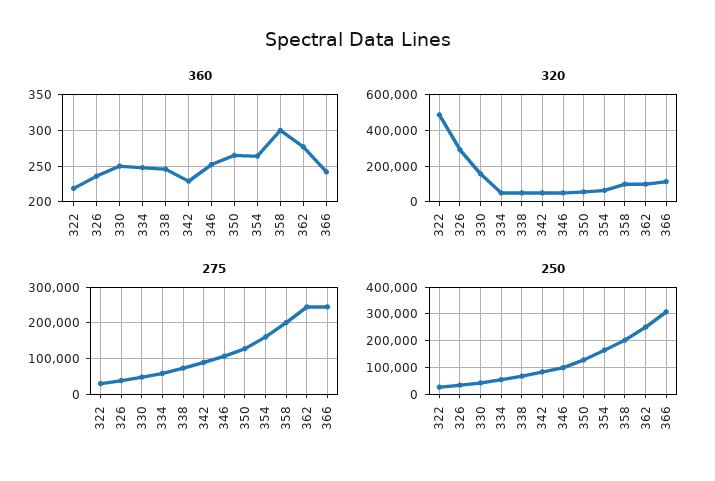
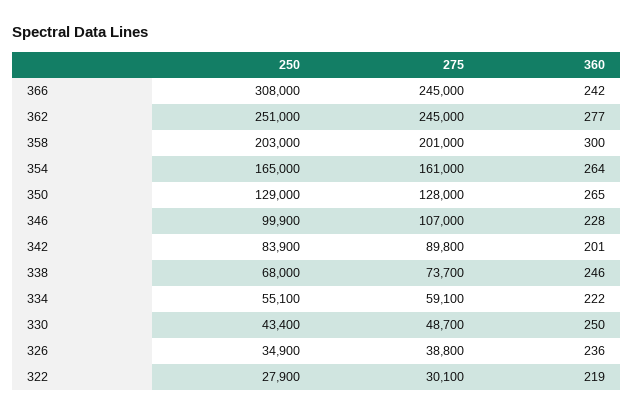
  {
    "360": {
      "322": 219,
      "326": 236,
      "330": 250,
-     "334": 250,
+     "334": 222,
      "338": 246,
-     "342": 230,
+     "342": 201,
-     "346": 250,
+     "346": 228,
      "350": 265,
      "354": 264,
      "358": 300,
      "362": 277,
      "366": 242
    },
-   "320": {
-     "322": 500000,
-     "326": 300000,
-     "330": 150000,
-     "334": 50000,
-     "338": 50000,
-     "342": 50000,
-     "346": 50000,
-     "350": 50000,
-     "354": 50000,
-     "358": 100000,
-     "362": 100000,
-     "366": 100000
-   },
    "275": {
      "322": 30100,
      "326": 38800,
      "330": 48700,
      "334": 59100,
      "338": 73700,
      "342": 89800,
      "346": 107000,
      "350": 128000,
      "354": 161000,
      "358": 201000,
      "362": 245000,
      "366": 245000
    },
    "250": {
      "322": 27900,
      "326": 34900,
      "330": 43400,
      "334": 55100,
      "338": 68000,
      "342": 83900,
      "346": 99900,
      "350": 129000,
      "354": 165000,
      "358": 203000,
      "362": 251000,
      "366": 308000
    }
  }

